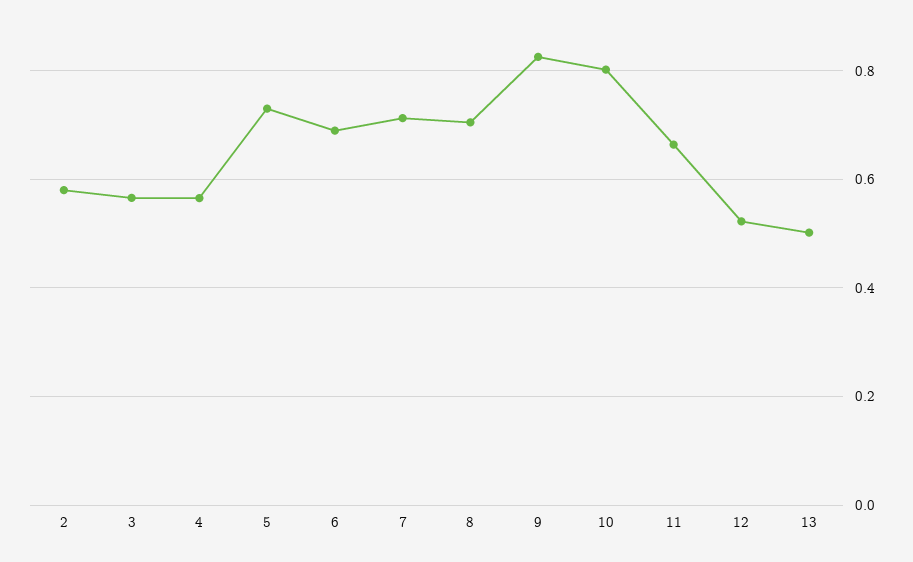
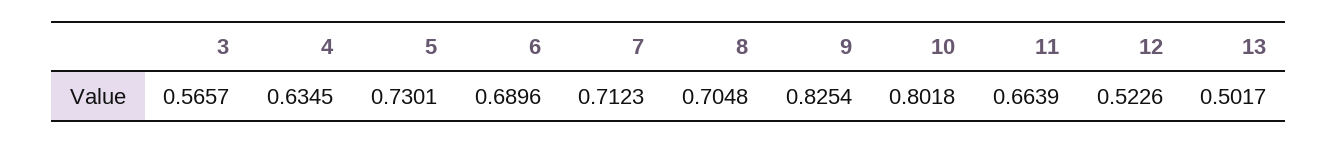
  {
-   "2": 0.58,
    "3": 0.5657,
-   "4": 0.56,
+   "4": 0.6345,
    "5": 0.7301,
    "6": 0.6896,
    "7": 0.7123,
    "8": 0.7048,
    "9": 0.8254,
    "10": 0.8018,
    "11": 0.6639,
    "12": 0.5226,
    "13": 0.5017
  }

